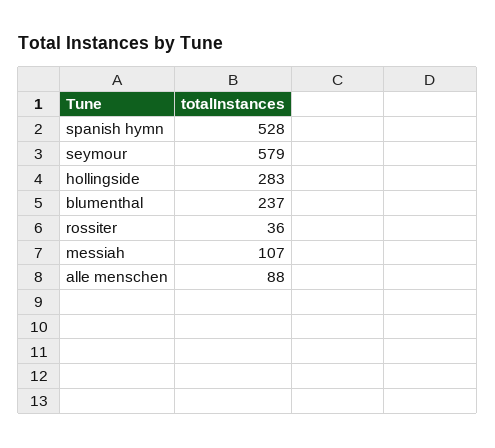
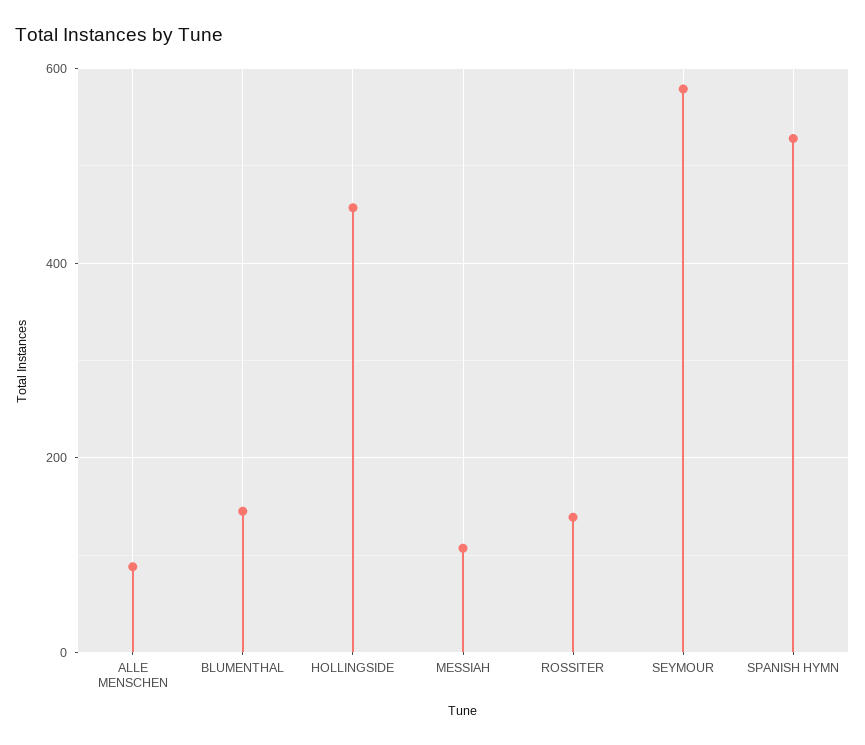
  {
    "spanish hymn": 528,
    "seymour": 579,
-   "hollingside": 283,
+   "hollingside": 460,
-   "blumenthal": 237,
+   "blumenthal": 140,
-   "rossiter": 36,
+   "rossiter": 140,
    "messiah": 107,
    "alle menschen": 88
  }

